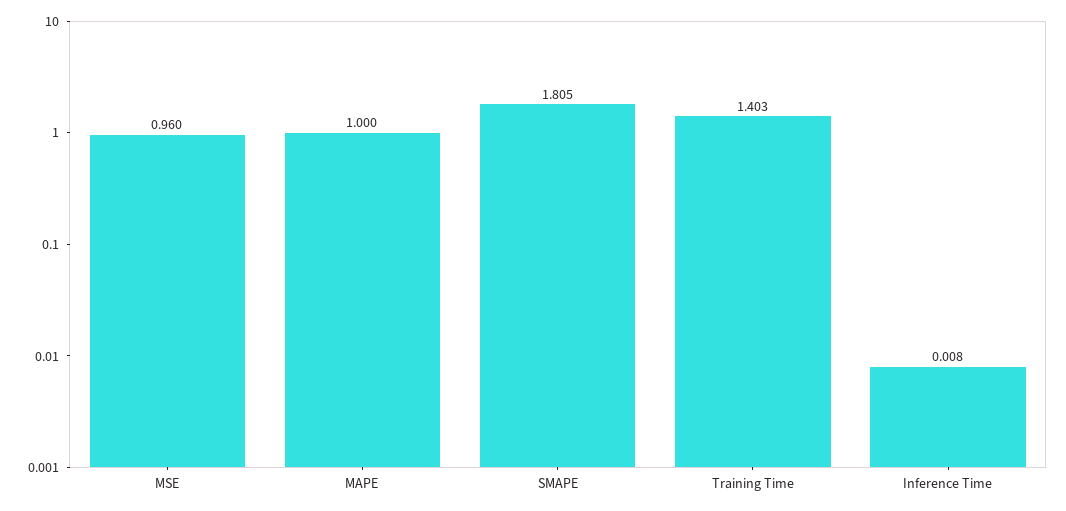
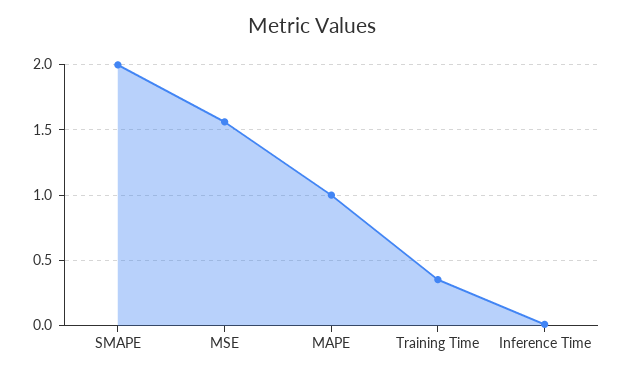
  {
-   "MSE": 0.96,
+   "MSE": 1.55,
    "MAPE": 1,
-   "SMAPE": 1.805,
+   "SMAPE": 2,
-   "Training Time": 1.403,
+   "Training Time": 0.35,
    "Inference Time": 0.008
  }

